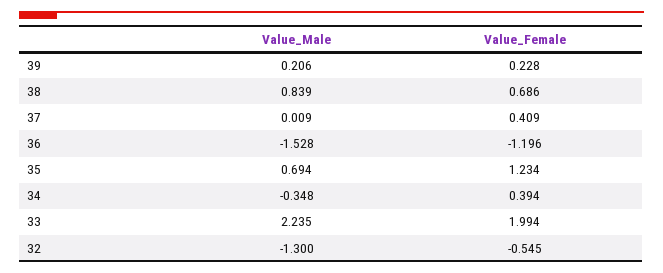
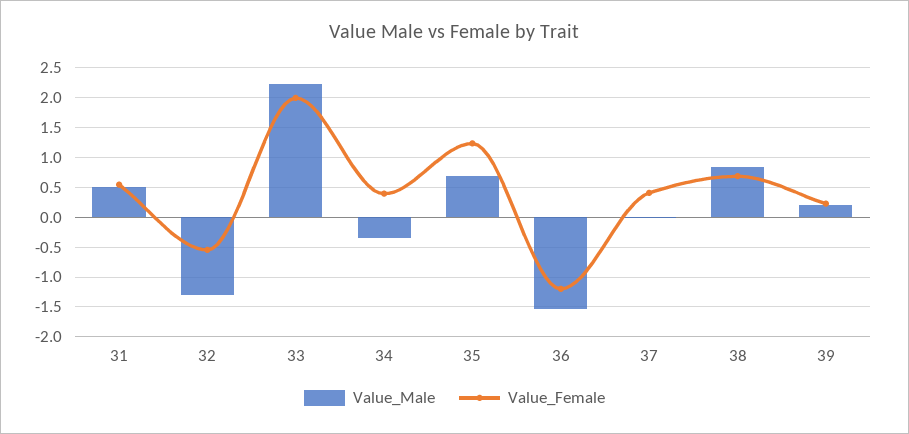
  {
    "Value_Male": {
      "39": 0.206,
      "38": 0.839,
      "37": 0.009,
      "36": -1.528,
      "35": 0.694,
      "34": -0.348,
      "33": 2.235,
-     "32": -1.3
+     "32": -1.3,
+     "31": 0.5
    },
    "Value_Female": {
      "39": 0.228,
      "38": 0.686,
      "37": 0.409,
      "36": -1.196,
      "35": 1.234,
      "34": 0.394,
      "33": 1.994,
-     "32": -0.545
+     "32": -0.545,
+     "31": 0.5
    }
  }

